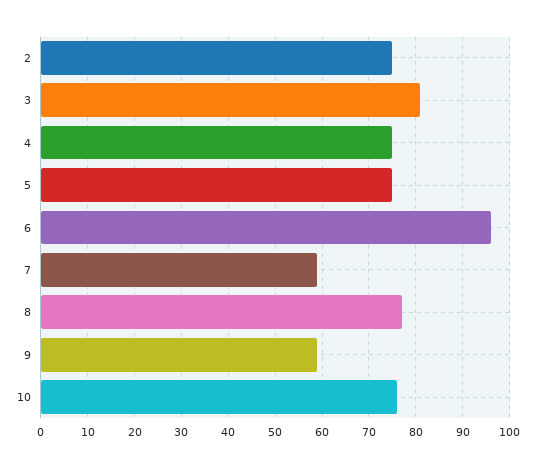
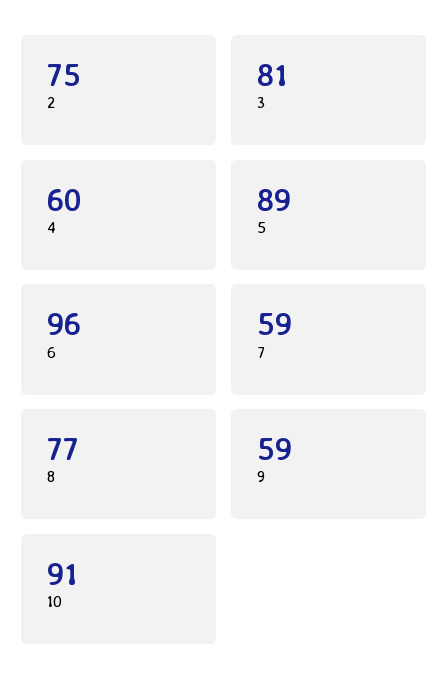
  {
    "2": 75,
    "3": 81,
-   "4": 75,
+   "4": 60,
-   "5": 75,
+   "5": 89,
    "6": 96,
    "7": 59,
    "8": 77,
    "9": 59,
-   "10": 75
+   "10": 91
  }

